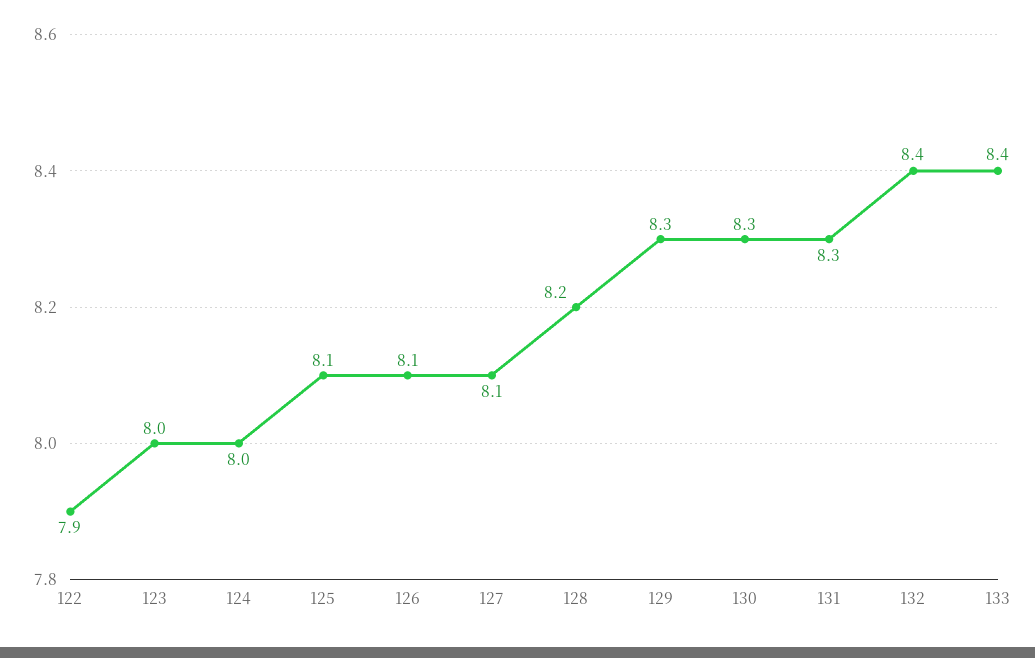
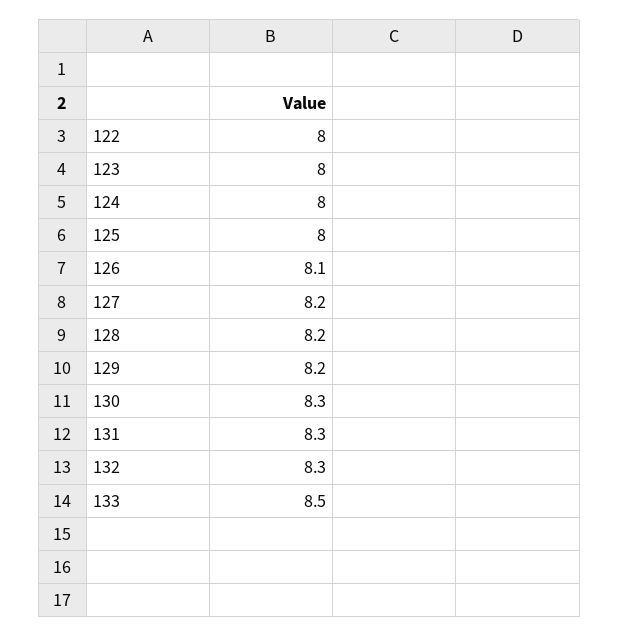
  {
-   "122": 7.9,
+   "122": 8,
    "123": 8,
    "124": 8,
-   "125": 8.1,
+   "125": 8,
    "126": 8.1,
-   "127": 8.1,
+   "127": 8.2,
    "128": 8.2,
-   "129": 8.3,
+   "129": 8.2,
    "130": 8.3,
    "131": 8.3,
-   "132": 8.4,
+   "132": 8.3,
-   "133": 8.4
+   "133": 8.5
  }

